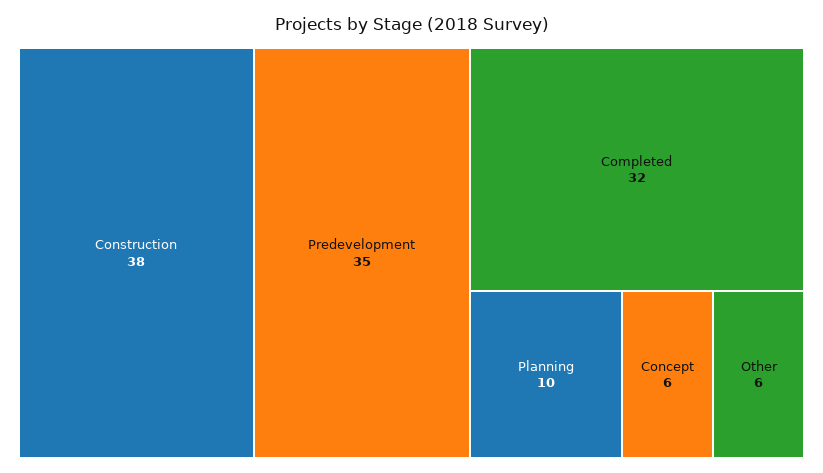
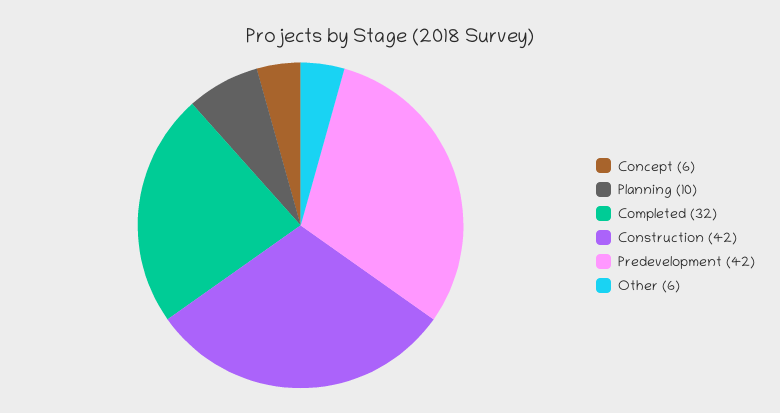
  {
-   "Construction": 38,
+   "Construction": 42,
-   "Predevelopment": 35,
+   "Predevelopment": 42,
    "Completed": 32,
    "Planning": 10,
    "Concept": 6,
    "Other": 6
  }

